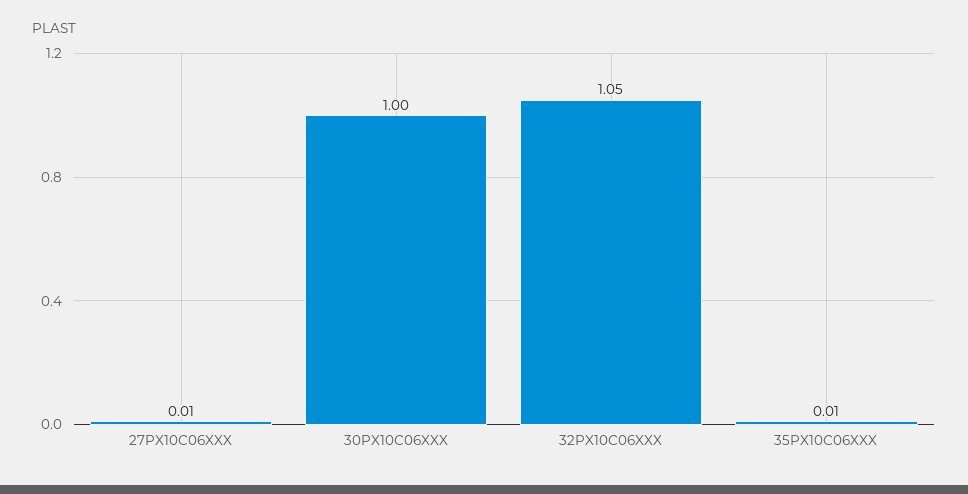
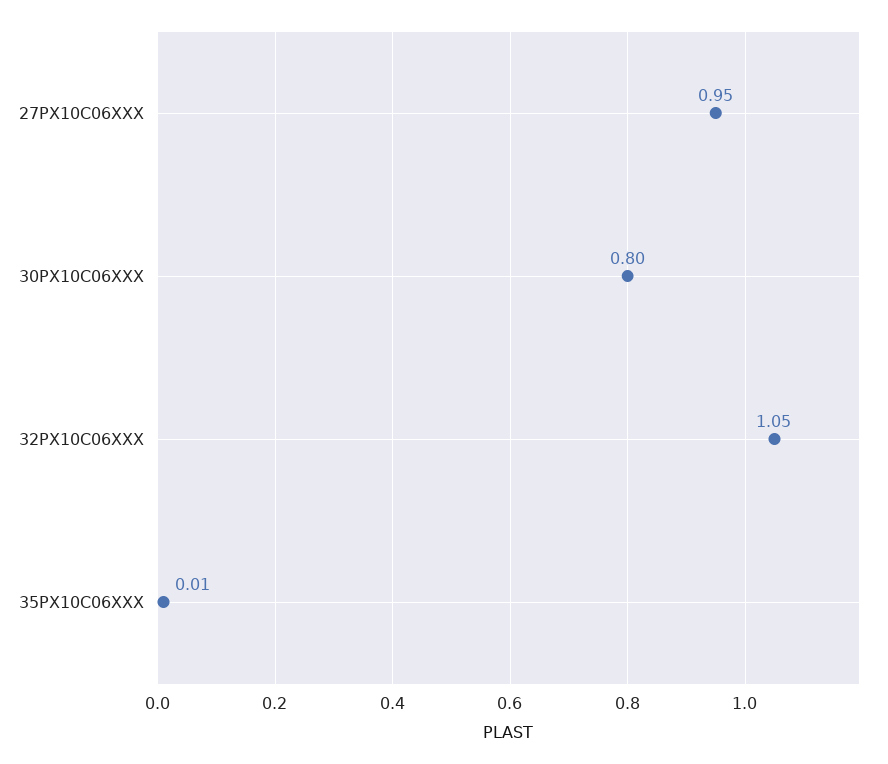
  {
-   "27PX10C06XXX": 0.01,
+   "27PX10C06XXX": 0.95,
-   "30PX10C06XXX": 1,
+   "30PX10C06XXX": 0.8,
    "32PX10C06XXX": 1.05,
    "35PX10C06XXX": 0.01
  }

